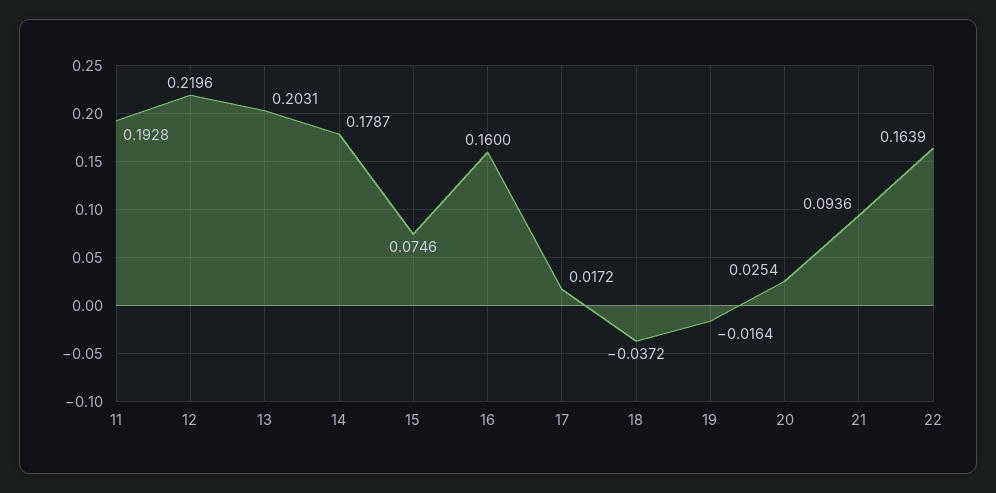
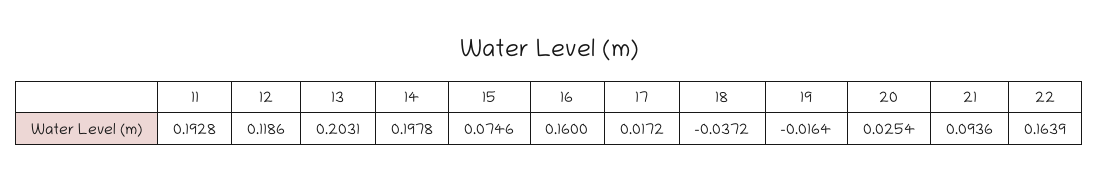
  {
    "11": 0.1928,
-   "12": 0.2196,
+   "12": 0.1186,
    "13": 0.2031,
-   "14": 0.1787,
+   "14": 0.1978,
    "15": 0.0746,
    "16": 0.16,
    "17": 0.0172,
    "18": -0.0372,
    "19": -0.0164,
    "20": 0.0254,
    "21": 0.0936,
    "22": 0.1639
  }

